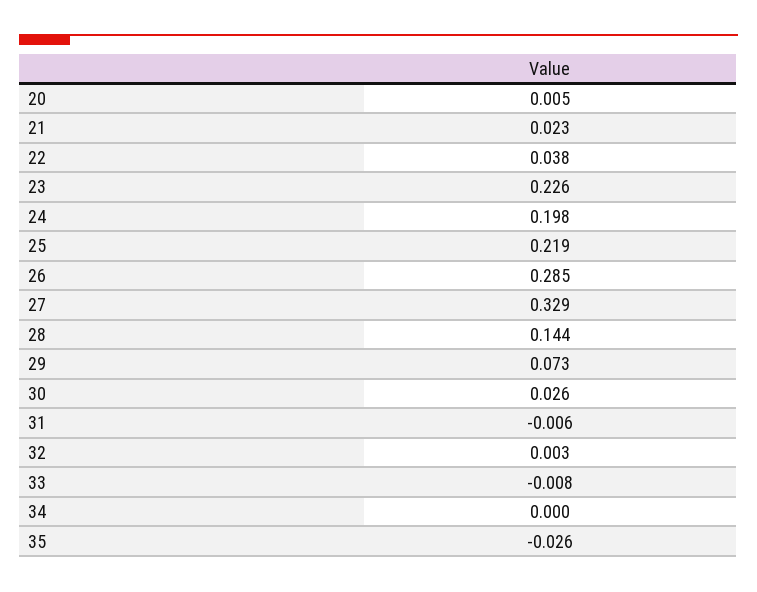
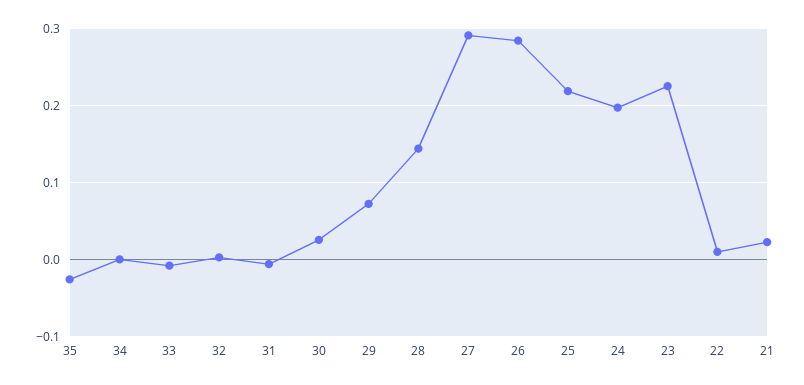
  {
-   "20": 0.005,
    "21": 0.023,
-   "22": 0.038,
+   "22": 0.01,
    "23": 0.226,
    "24": 0.198,
    "25": 0.219,
    "26": 0.285,
-   "27": 0.329,
+   "27": 0.29,
    "28": 0.144,
    "29": 0.073,
    "30": 0.026,
    "31": -0.006,
    "32": 0.003,
    "33": -0.008,
    "34": 0,
    "35": -0.026
  }

